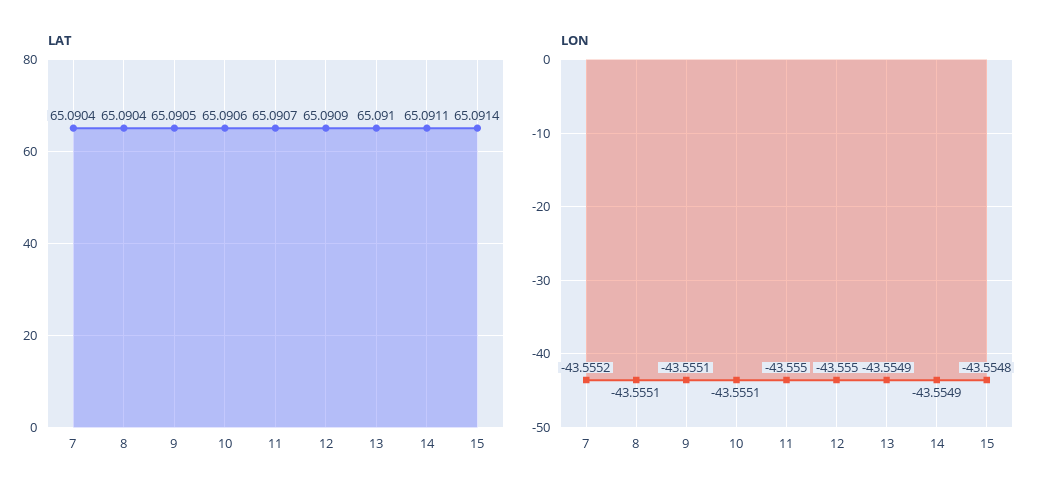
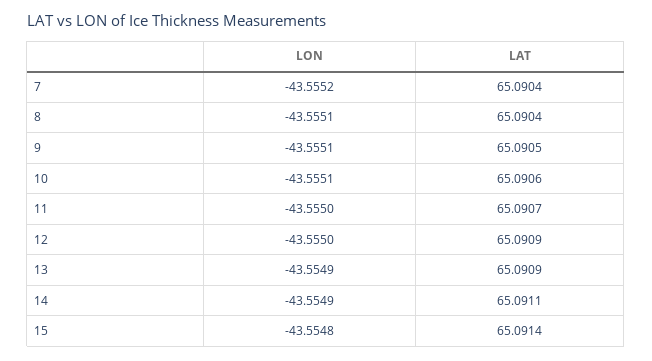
  {
    "LAT": {
      "7": 65.0904,
      "8": 65.0904,
      "9": 65.0905,
      "10": 65.0906,
      "11": 65.0907,
      "12": 65.0909,
-     "13": 65.091,
+     "13": 65.0909,
      "14": 65.0911,
      "15": 65.0914
    },
    "LON": {
      "7": -43.5552,
      "8": -43.5551,
      "9": -43.5551,
      "10": -43.5551,
      "11": -43.555,
      "12": -43.555,
      "13": -43.5549,
      "14": -43.5549,
      "15": -43.5548
    }
  }

